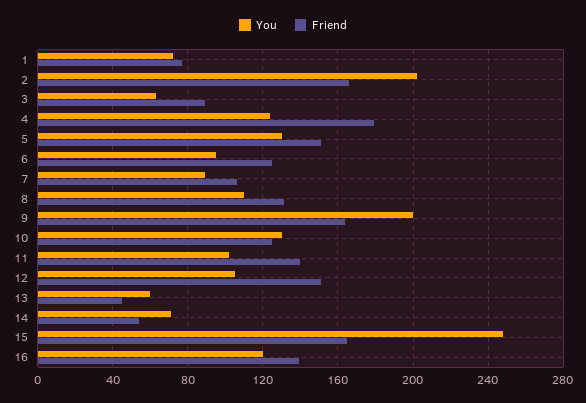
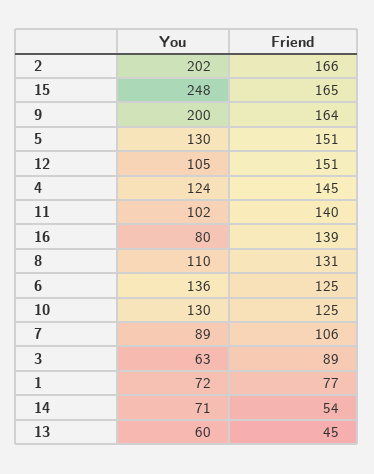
  {
    "You": {
      "1": 72,
      "2": 202,
      "3": 63,
      "4": 124,
      "5": 130,
-     "6": 95,
+     "6": 136,
      "7": 89,
      "8": 110,
      "9": 200,
      "10": 130,
      "11": 102,
      "12": 105,
      "13": 60,
      "14": 71,
      "15": 248,
-     "16": 120
+     "16": 80
    },
    "Friend": {
      "1": 77,
      "2": 166,
      "3": 89,
-     "4": 180,
+     "4": 145,
      "5": 151,
      "6": 125,
      "7": 106,
      "8": 131,
      "9": 164,
      "10": 125,
      "11": 140,
      "12": 151,
      "13": 45,
      "14": 54,
      "15": 165,
      "16": 139
    }
  }

